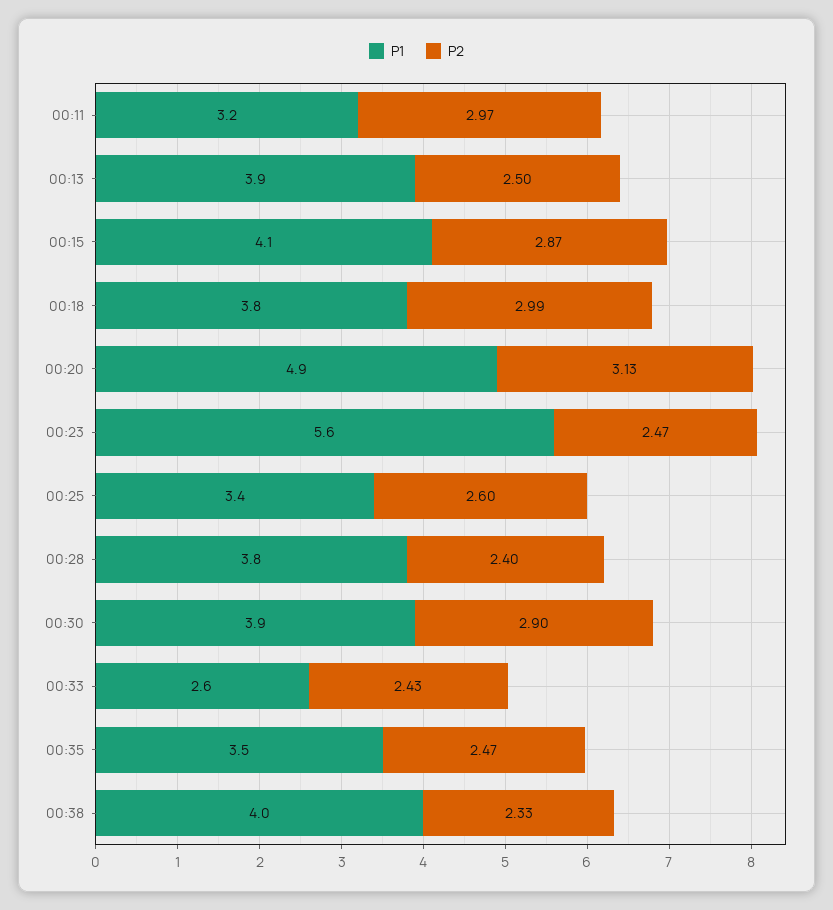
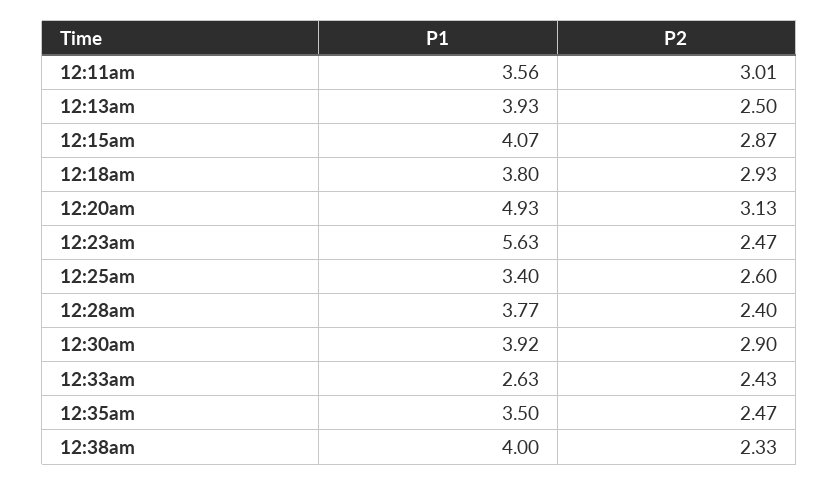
  {
    "P1": {
-     "00:11": 3.2,
+     "00:11": 3.56,
      "00:13": 3.93,
      "00:15": 4.07,
      "00:18": 3.8,
      "00:20": 4.93,
      "00:23": 5.63,
      "00:25": 3.4,
      "00:28": 3.77,
      "00:30": 3.92,
      "00:33": 2.63,
      "00:35": 3.5,
      "00:38": 4
    },
    "P2": {
-     "00:11": 2.97,
+     "00:11": 3.01,
      "00:13": 2.5,
      "00:15": 2.87,
-     "00:18": 2.99,
+     "00:18": 2.93,
      "00:20": 3.13,
      "00:23": 2.47,
      "00:25": 2.6,
      "00:28": 2.4,
      "00:30": 2.9,
      "00:33": 2.43,
      "00:35": 2.47,
      "00:38": 2.33
    }
  }

